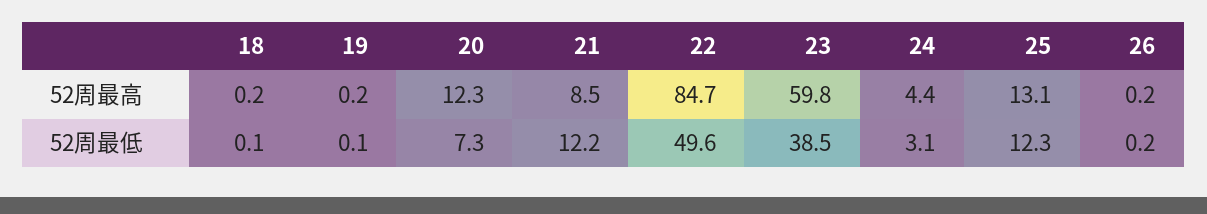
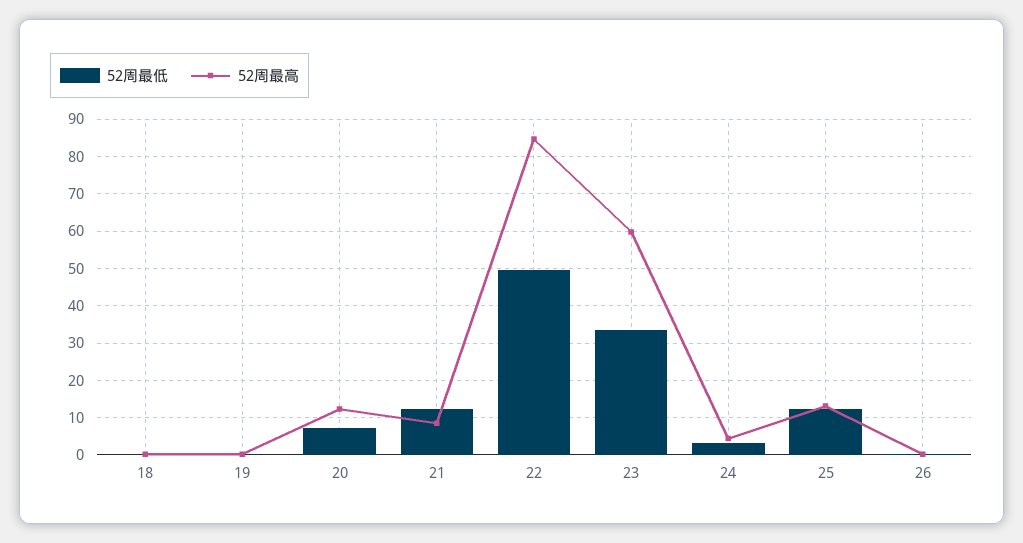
  {
    "52周最高": {
      "18": 0.2,
      "19": 0.2,
      "20": 12.3,
      "21": 8.5,
      "22": 84.7,
      "23": 59.8,
      "24": 4.4,
      "25": 13.1,
      "26": 0.2
    },
    "52周最低": {
      "18": 0.1,
      "19": 0.1,
      "20": 7.3,
      "21": 12.2,
      "22": 49.6,
-     "23": 38.5,
+     "23": 34,
      "24": 3.1,
      "25": 12.3,
      "26": 0.2
    }
  }

